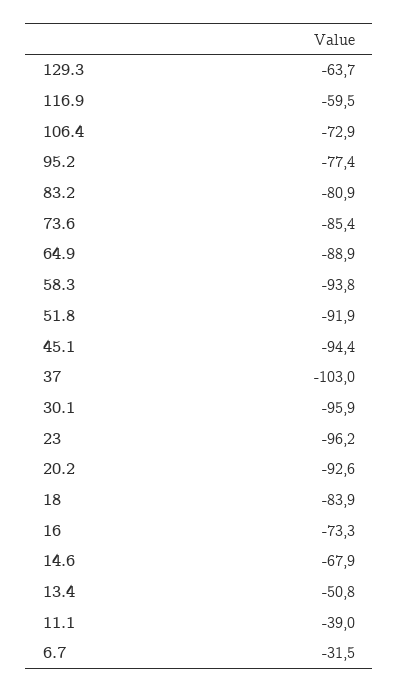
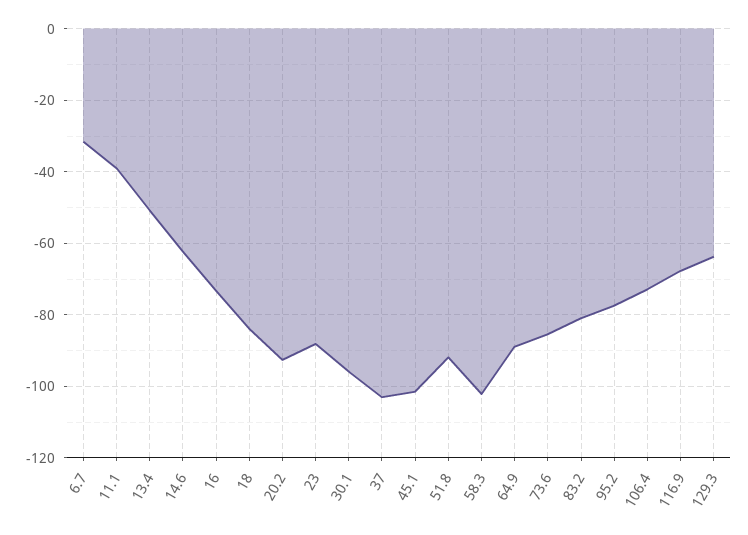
  {
    "129.3": -63.7,
-   "116.9": -59.5,
+   "116.9": -68,
    "106.4": -72.9,
    "95.2": -77.4,
    "83.2": -80.9,
    "73.6": -85.4,
    "64.9": -88.9,
-   "58.3": -93.8,
+   "58.3": -102,
    "51.8": -91.9,
-   "45.1": -94.4,
+   "45.1": -102,
    "37": -103,
    "30.1": -95.9,
-   "23": -96.2,
+   "23": -88,
    "20.2": -92.6,
    "18": -83.9,
    "16": -73.3,
-   "14.6": -67.9,
+   "14.6": -62,
    "13.4": -50.8,
    "11.1": -39,
    "6.7": -31.5
  }

